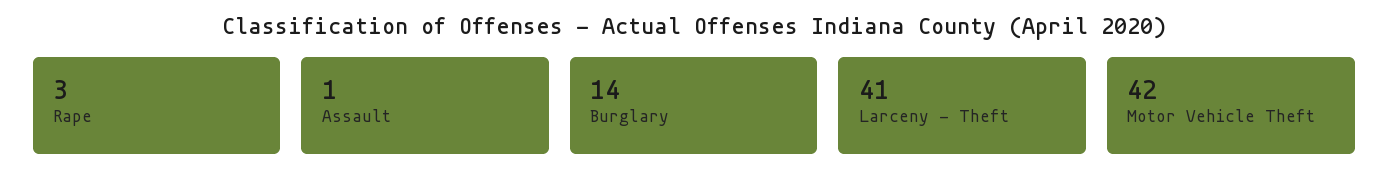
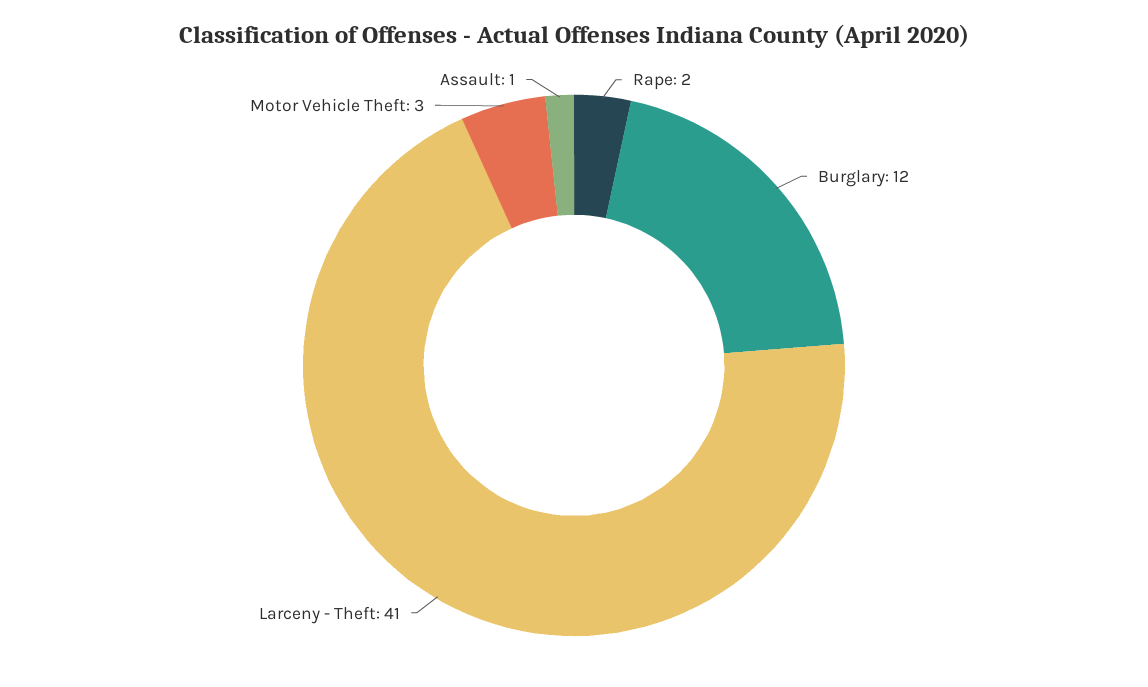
  {
-   "Rape": 3,
+   "Rape": 2,
    "Assault": 1,
-   "Burglary": 14,
+   "Burglary": 12,
    "Larceny - Theft": 41,
-   "Motor Vehicle Theft": 42
+   "Motor Vehicle Theft": 3
  }

